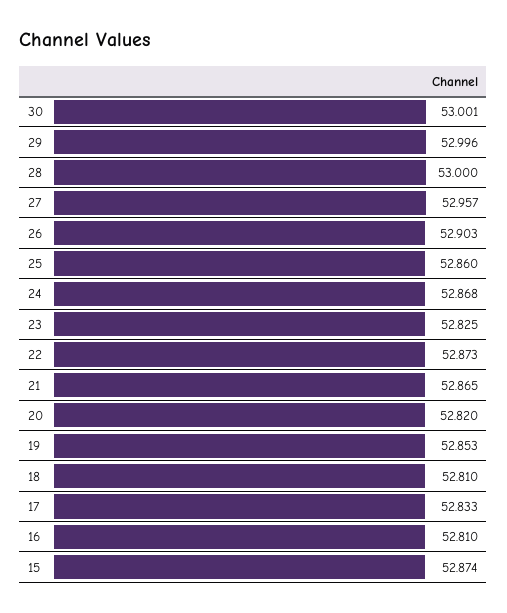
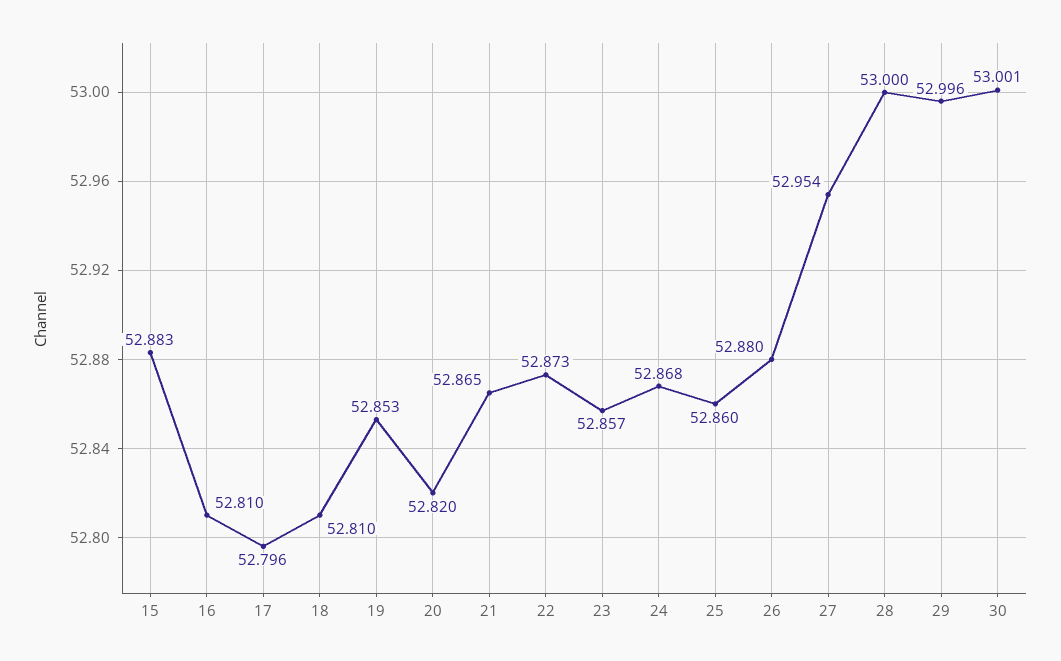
  {
    "30": 53.001,
    "29": 52.996,
    "28": 53,
-   "27": 52.957,
+   "27": 52.954,
-   "26": 52.903,
+   "26": 52.88,
    "25": 52.86,
    "24": 52.868,
-   "23": 52.825,
+   "23": 52.857,
    "22": 52.873,
    "21": 52.865,
    "20": 52.82,
    "19": 52.853,
    "18": 52.81,
-   "17": 52.833,
+   "17": 52.796,
    "16": 52.81,
-   "15": 52.874
+   "15": 52.883
  }

